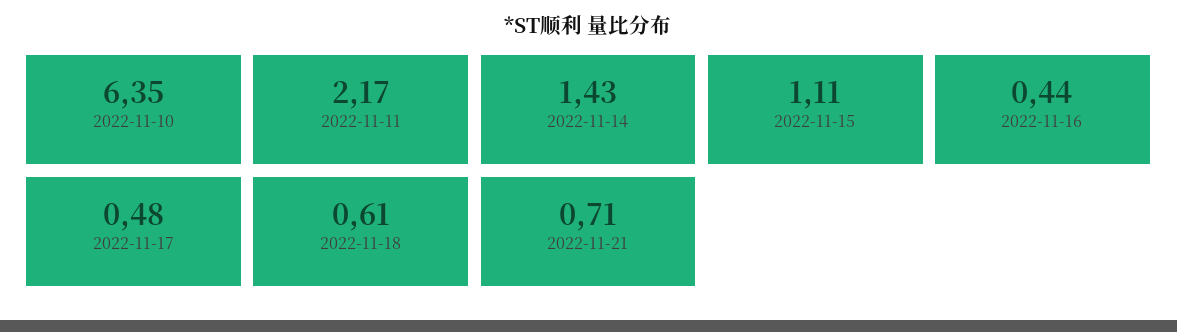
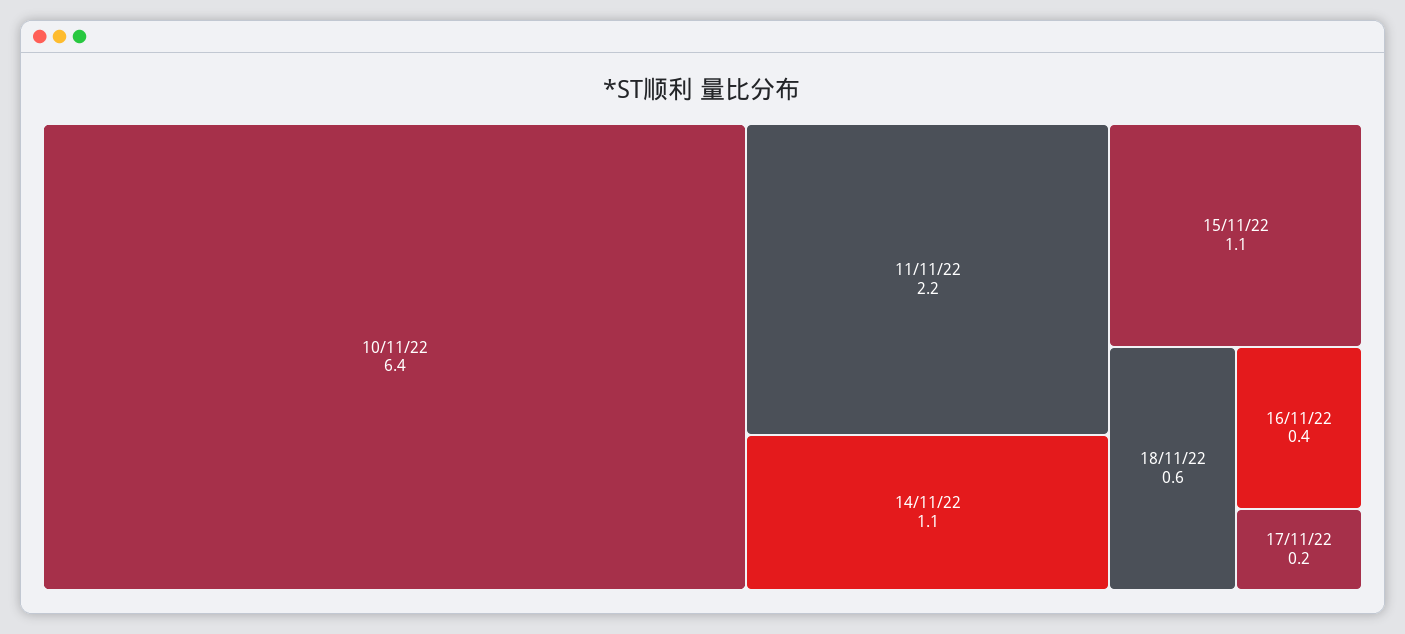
  {
    "2022-11-10": 6.35,
    "2022-11-11": 2.17,
-   "2022-11-14": 1.43,
+   "2022-11-14": 1.1,
    "2022-11-15": 1.11,
    "2022-11-16": 0.44,
-   "2022-11-17": 0.48,
+   "2022-11-17": 0.2,
-   "2022-11-18": 0.61,
+   "2022-11-18": 0.61
-   "2022-11-21": 0.71
  }

